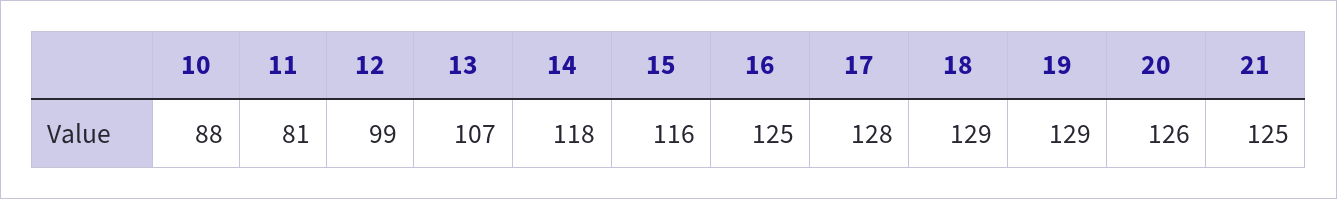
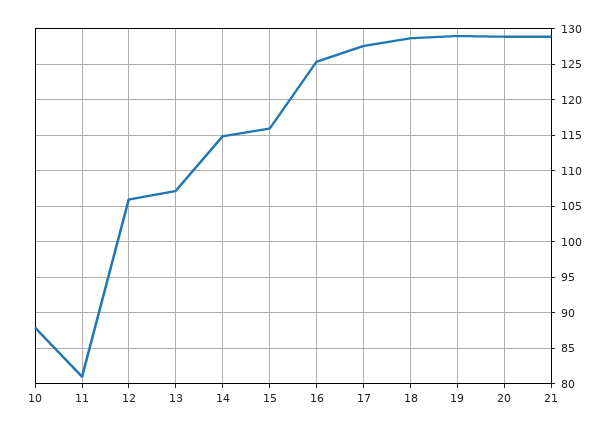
  {
    "10": 88,
    "11": 81,
-   "12": 99,
+   "12": 106,
    "13": 107,
-   "14": 118,
+   "14": 115,
    "15": 116,
    "16": 125,
    "17": 128,
    "18": 129,
    "19": 129,
-   "20": 126,
+   "20": 129,
-   "21": 125
+   "21": 129
  }

